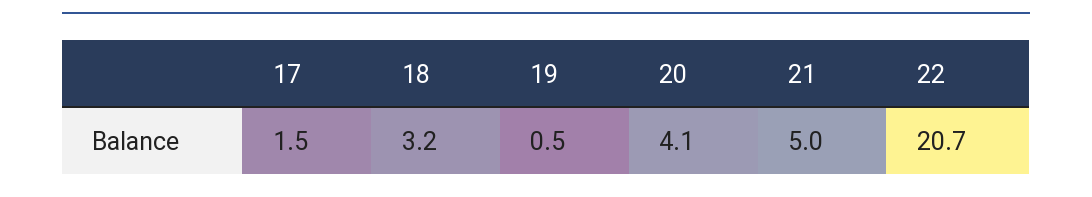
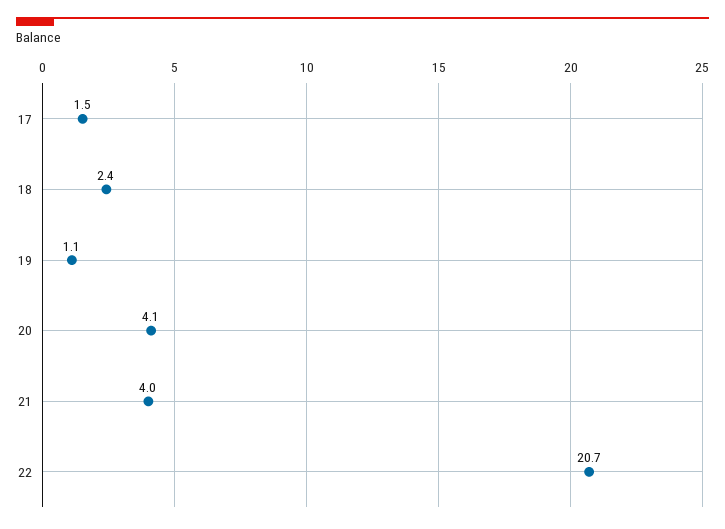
  {
    "17": 1.5,
-   "18": 3.2,
+   "18": 2.4,
-   "19": 0.5,
+   "19": 1.1,
    "20": 4.1,
-   "21": 5,
+   "21": 4,
    "22": 20.7
  }

